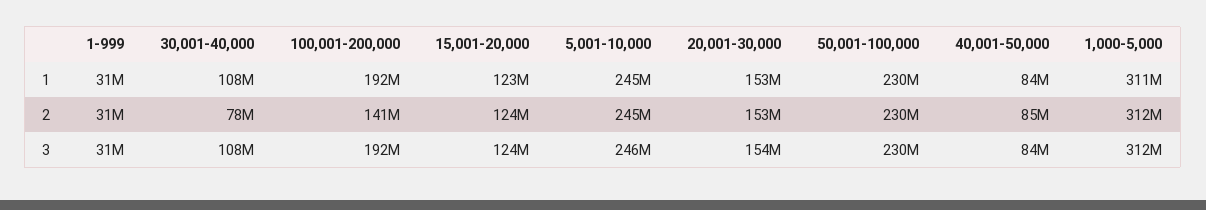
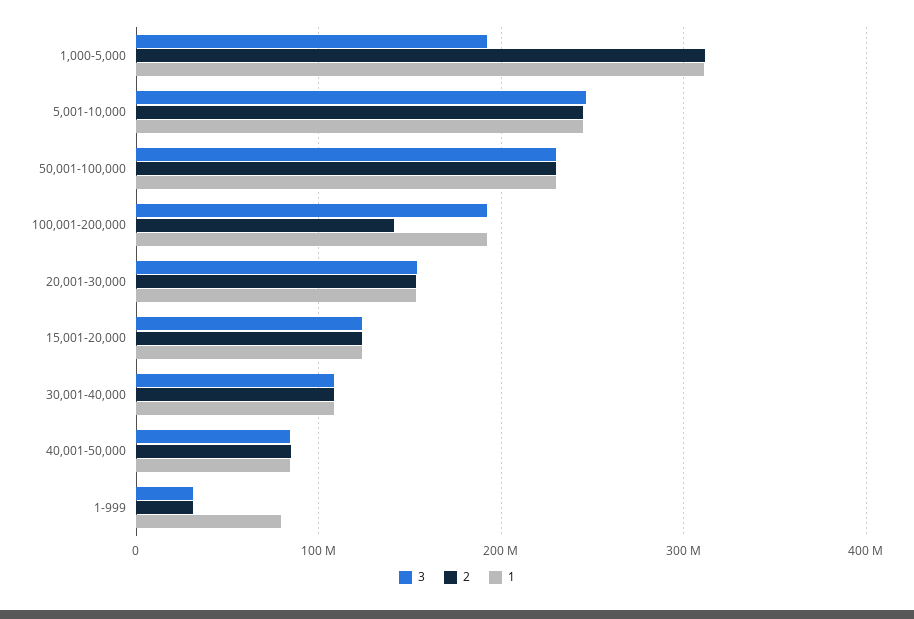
  {
    "1": {
-     "1-999": 31000000,
+     "1-999": 80000000,
      "30,001-40,000": 108000000,
      "100,001-200,000": 192000000,
      "15,001-20,000": 123000000,
      "5,001-10,000": 245000000,
      "20,001-30,000": 153000000,
      "50,001-100,000": 230000000,
      "40,001-50,000": 84000000,
      "1,000-5,000": 311000000
    },
    "2": {
      "1-999": 31000000,
-     "30,001-40,000": 78000000,
+     "30,001-40,000": 110000000,
      "100,001-200,000": 141000000,
      "15,001-20,000": 124000000,
      "5,001-10,000": 245000000,
      "20,001-30,000": 153000000,
      "50,001-100,000": 230000000,
      "40,001-50,000": 85000000,
      "1,000-5,000": 312000000
    },
    "3": {
      "1-999": 31000000,
      "30,001-40,000": 108000000,
      "100,001-200,000": 192000000,
      "15,001-20,000": 124000000,
      "5,001-10,000": 246000000,
      "20,001-30,000": 154000000,
      "50,001-100,000": 230000000,
      "40,001-50,000": 84000000,
-     "1,000-5,000": 312000000
+     "1,000-5,000": 190000000
    }
  }

